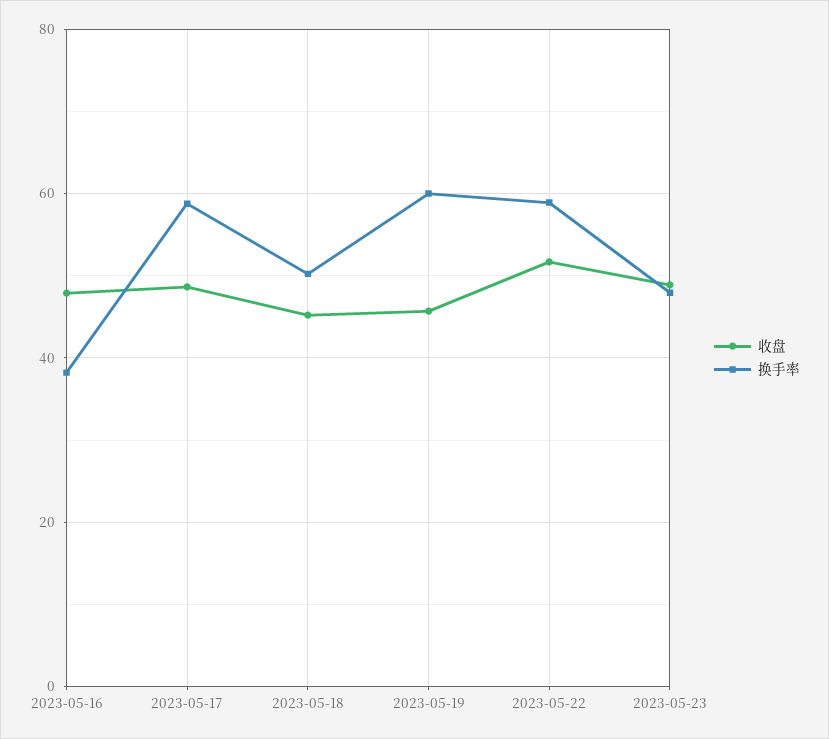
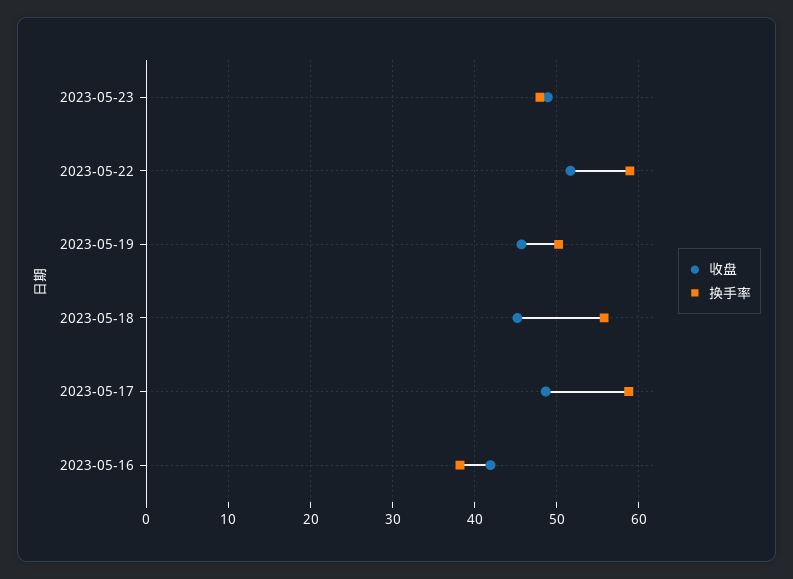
  {
    "收盘": {
-     "2023-05-16": 48,
+     "2023-05-16": 42,
      "2023-05-17": 49,
      "2023-05-18": 45,
      "2023-05-19": 46,
      "2023-05-22": 52,
      "2023-05-23": 49
    },
    "换手率": {
      "2023-05-16": 38,
      "2023-05-17": 59,
-     "2023-05-18": 50,
+     "2023-05-18": 56,
-     "2023-05-19": 60,
+     "2023-05-19": 50,
      "2023-05-22": 59,
      "2023-05-23": 48
    }
  }

